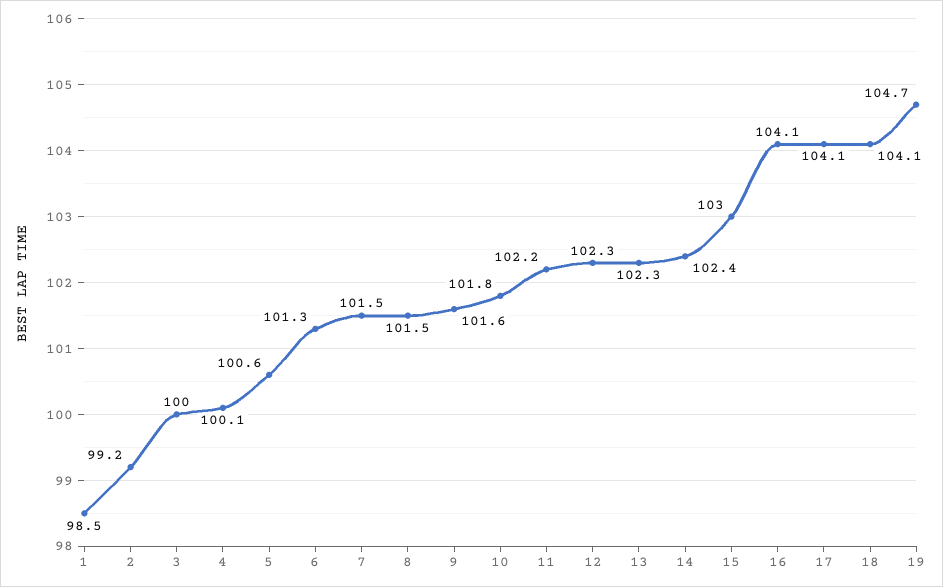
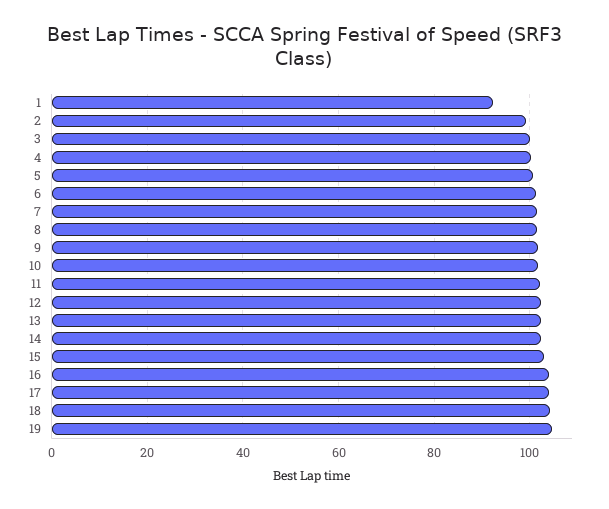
  {
-   "1": 98.5,
+   "1": 92,
    "2": 99.2,
    "3": 100,
    "4": 100.1,
    "5": 100.6,
    "6": 101.3,
    "7": 101.5,
    "8": 101.5,
    "9": 101.6,
    "10": 101.8,
    "11": 102.2,
    "12": 102.3,
    "13": 102.3,
    "14": 102.4,
    "15": 103,
    "16": 104.1,
    "17": 104.1,
    "18": 104.1,
    "19": 104.7
  }

